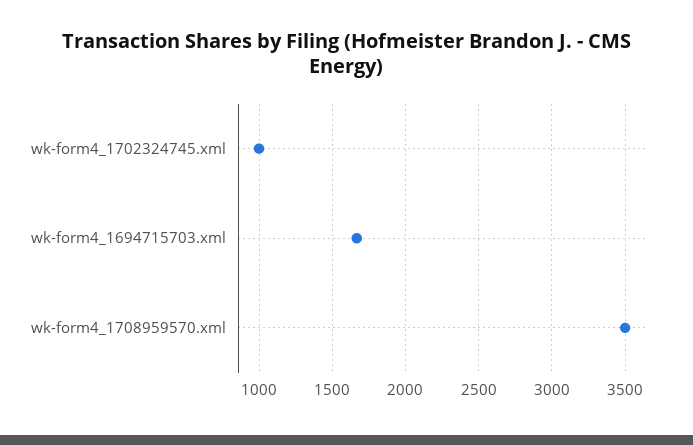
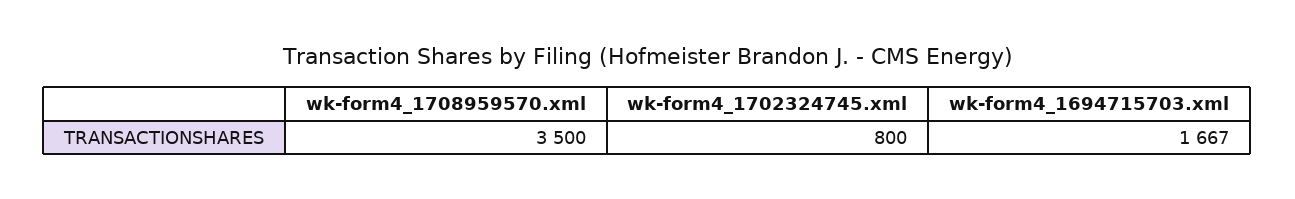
  {
-   "wk-form4_1702324745.xml": 1000,
+   "wk-form4_1702324745.xml": 800,
    "wk-form4_1694715703.xml": 1667,
    "wk-form4_1708959570.xml": 3500
  }

